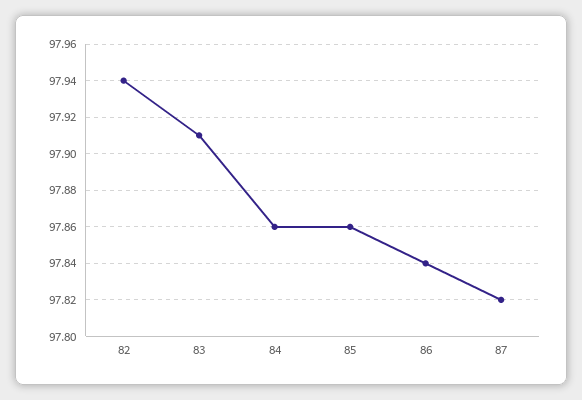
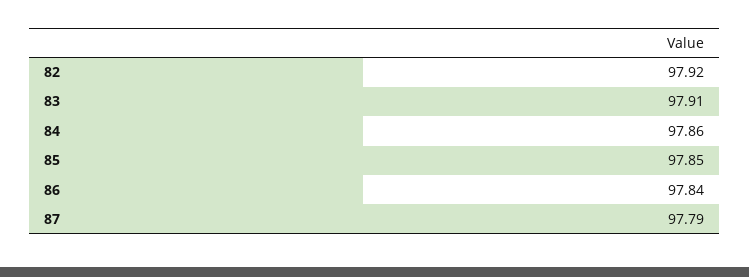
  {
-   "82": 97.94,
+   "82": 97.92,
    "83": 97.91,
    "84": 97.86,
-   "85": 97.86,
+   "85": 97.85,
    "86": 97.84,
-   "87": 97.82
+   "87": 97.79
  }

